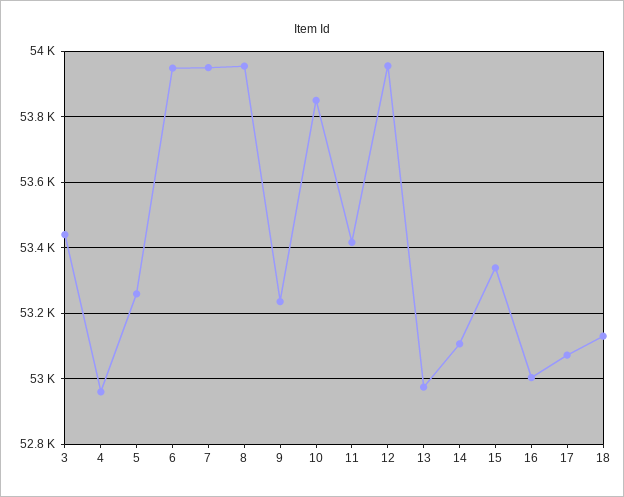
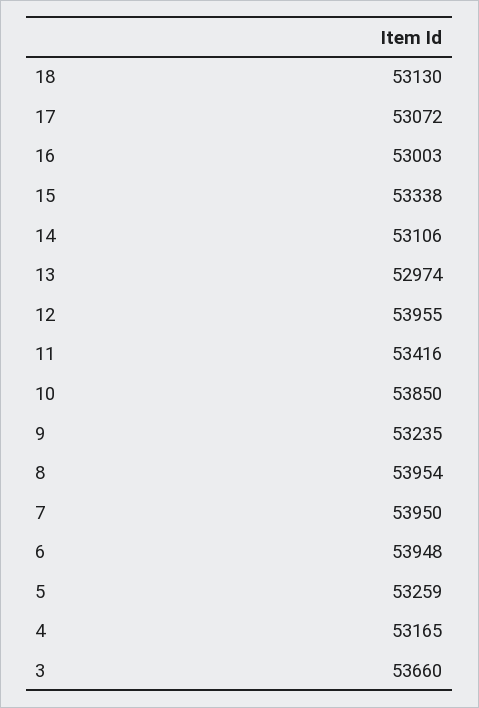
  {
-   "3": 53440,
+   "3": 53660,
-   "4": 52960,
+   "4": 53165,
    "5": 53259,
    "6": 53948,
    "7": 53950,
    "8": 53954,
    "9": 53235,
    "10": 53850,
    "11": 53416,
    "12": 53955,
    "13": 52974,
    "14": 53106,
    "15": 53338,
    "16": 53003,
    "17": 53072,
    "18": 53130
  }

